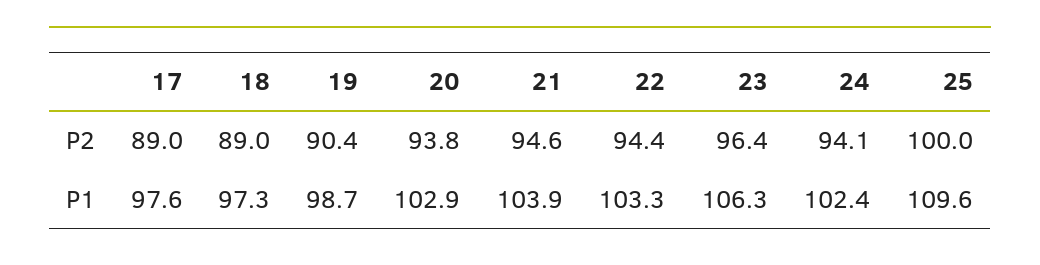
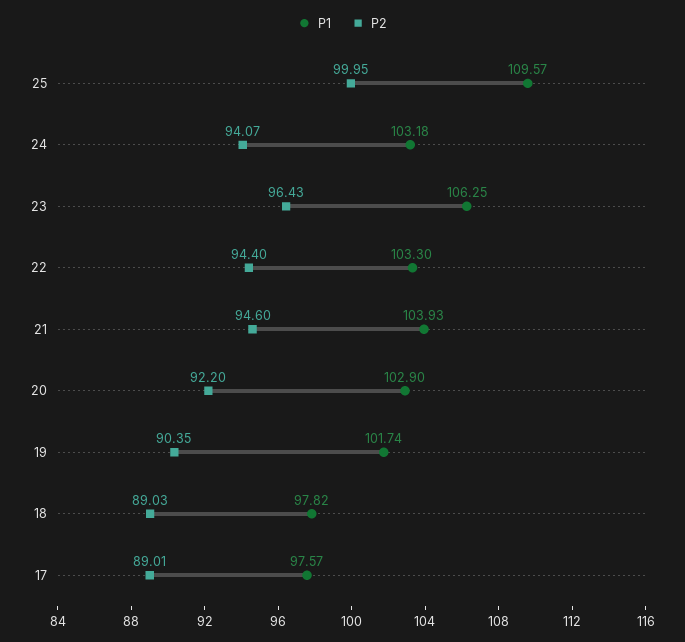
  {
    "P2": {
      "17": 89.01,
      "18": 89.03,
      "19": 90.35,
-     "20": 93.8,
+     "20": 92.2,
      "21": 94.6,
      "22": 94.4,
      "23": 96.43,
      "24": 94.07,
      "25": 99.95
    },
    "P1": {
      "17": 97.57,
-     "18": 97.3,
+     "18": 97.82,
-     "19": 98.7,
+     "19": 101.74,
      "20": 102.9,
      "21": 103.93,
      "22": 103.3,
      "23": 106.25,
-     "24": 102.4,
+     "24": 103.18,
      "25": 109.57
    }
  }

